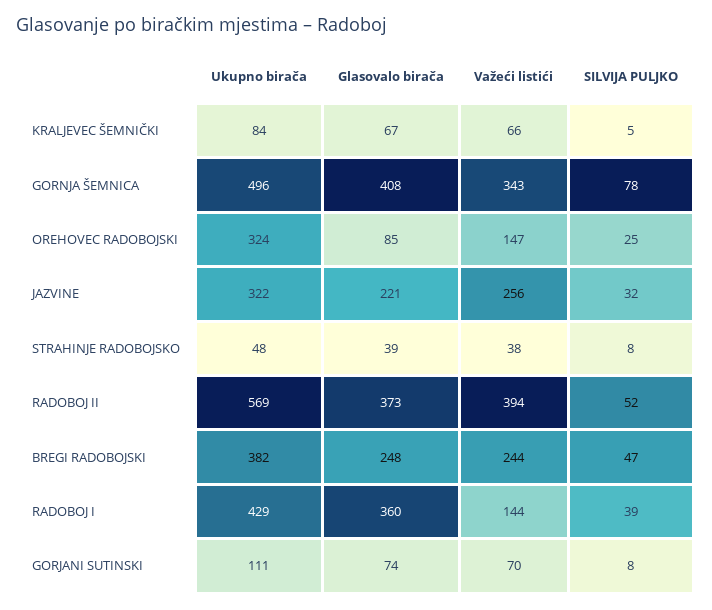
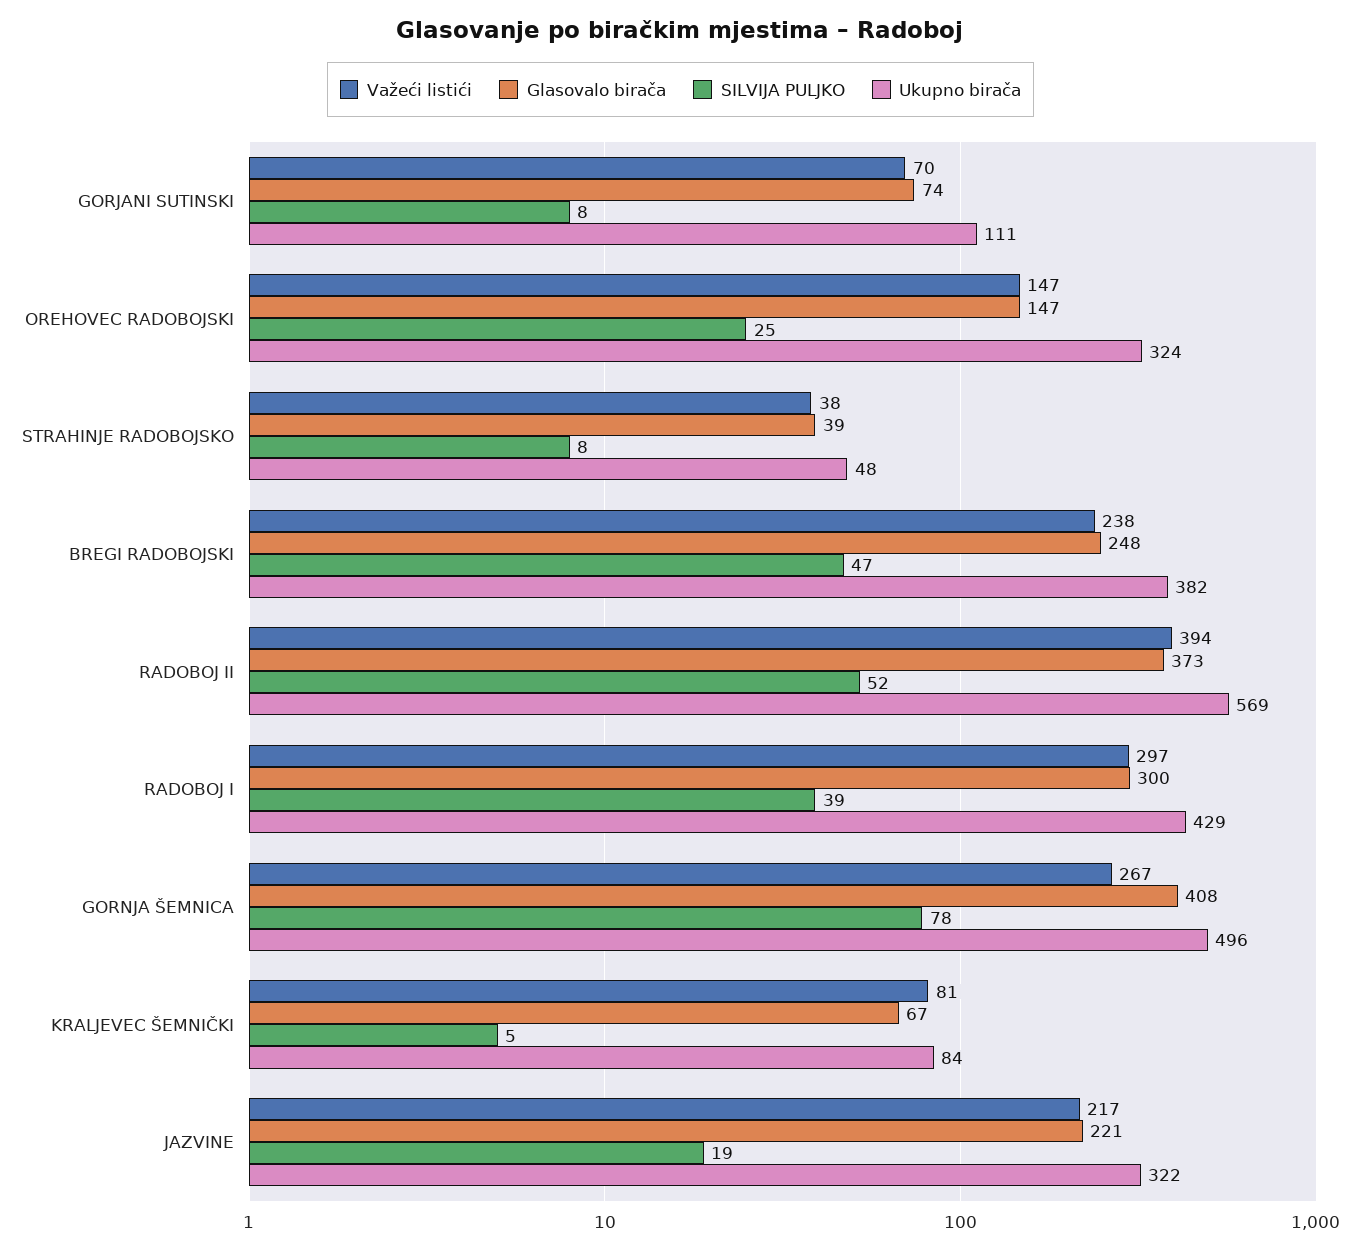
  {
    "Ukupno birača": {
      "KRALJEVEC ŠEMNIČKI": 84,
      "GORNJA ŠEMNICA": 496,
      "OREHOVEC RADOBOJSKI": 324,
      "JAZVINE": 322,
      "STRAHINJE RADOBOJSKO": 48,
      "RADOBOJ II": 569,
      "BREGI RADOBOJSKI": 382,
      "RADOBOJ I": 429,
      "GORJANI SUTINSKI": 111
    },
    "Glasovalo birača": {
      "KRALJEVEC ŠEMNIČKI": 67,
      "GORNJA ŠEMNICA": 408,
-     "OREHOVEC RADOBOJSKI": 85,
+     "OREHOVEC RADOBOJSKI": 147,
      "JAZVINE": 221,
      "STRAHINJE RADOBOJSKO": 39,
      "RADOBOJ II": 373,
      "BREGI RADOBOJSKI": 248,
-     "RADOBOJ I": 360,
+     "RADOBOJ I": 300,
      "GORJANI SUTINSKI": 74
    },
    "Važeći listići": {
-     "KRALJEVEC ŠEMNIČKI": 66,
+     "KRALJEVEC ŠEMNIČKI": 81,
-     "GORNJA ŠEMNICA": 343,
+     "GORNJA ŠEMNICA": 267,
      "OREHOVEC RADOBOJSKI": 147,
-     "JAZVINE": 256,
+     "JAZVINE": 217,
      "STRAHINJE RADOBOJSKO": 38,
      "RADOBOJ II": 394,
-     "BREGI RADOBOJSKI": 244,
+     "BREGI RADOBOJSKI": 238,
-     "RADOBOJ I": 144,
+     "RADOBOJ I": 297,
      "GORJANI SUTINSKI": 70
    },
    "SILVIJA PULJKO": {
      "KRALJEVEC ŠEMNIČKI": 5,
      "GORNJA ŠEMNICA": 78,
      "OREHOVEC RADOBOJSKI": 25,
-     "JAZVINE": 32,
+     "JAZVINE": 19,
      "STRAHINJE RADOBOJSKO": 8,
      "RADOBOJ II": 52,
      "BREGI RADOBOJSKI": 47,
      "RADOBOJ I": 39,
      "GORJANI SUTINSKI": 8
    }
  }

